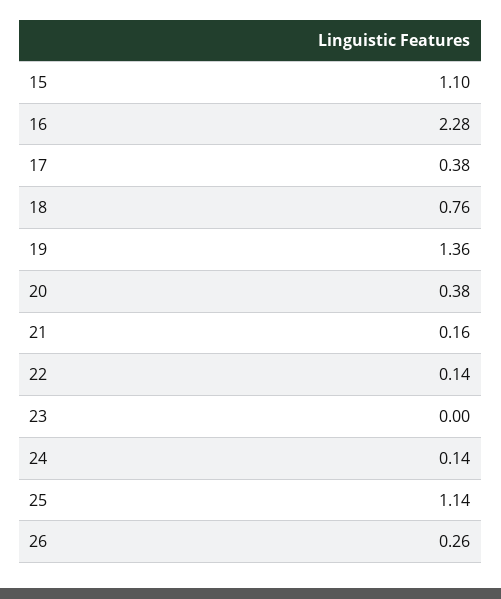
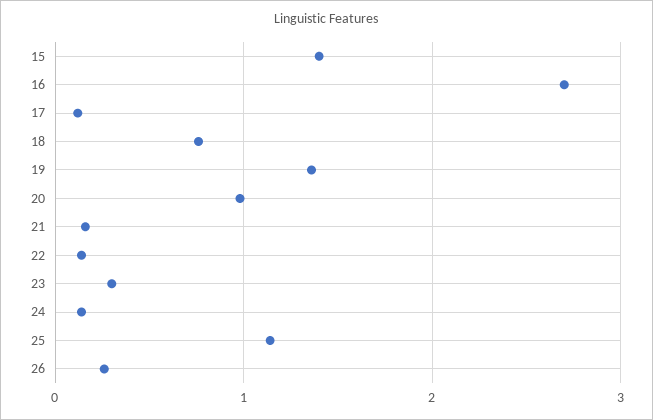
  {
-   "15": 1.1,
+   "15": 1.4,
-   "16": 2.28,
+   "16": 2.7,
-   "17": 0.38,
+   "17": 0.1,
    "18": 0.76,
    "19": 1.36,
-   "20": 0.38,
+   "20": 1,
    "21": 0.16,
    "22": 0.14,
-   "23": 0,
+   "23": 0.3,
    "24": 0.14,
    "25": 1.14,
    "26": 0.26
  }

